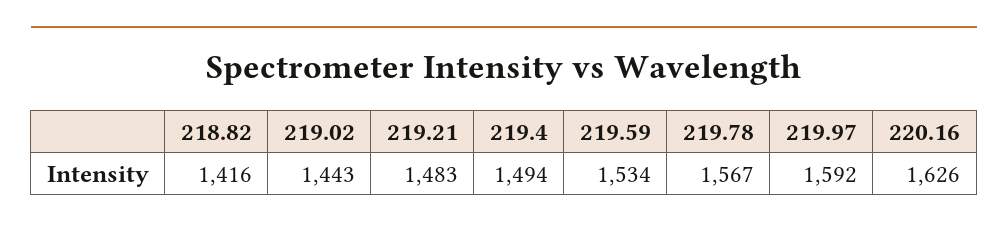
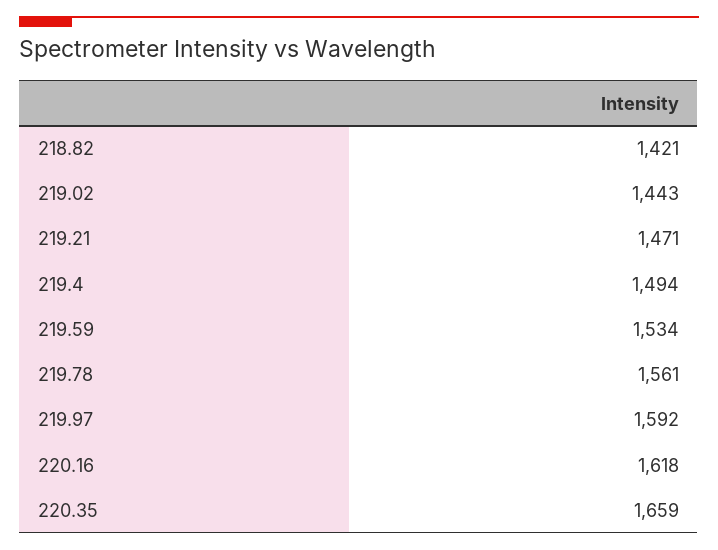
  {
-   "218.82": 1416,
+   "218.82": 1421,
    "219.02": 1443,
-   "219.21": 1483,
+   "219.21": 1471,
    "219.4": 1494,
    "219.59": 1534,
-   "219.78": 1567,
+   "219.78": 1561,
    "219.97": 1592,
-   "220.16": 1626
+   "220.16": 1618,
+   "220.35": 1659
  }

